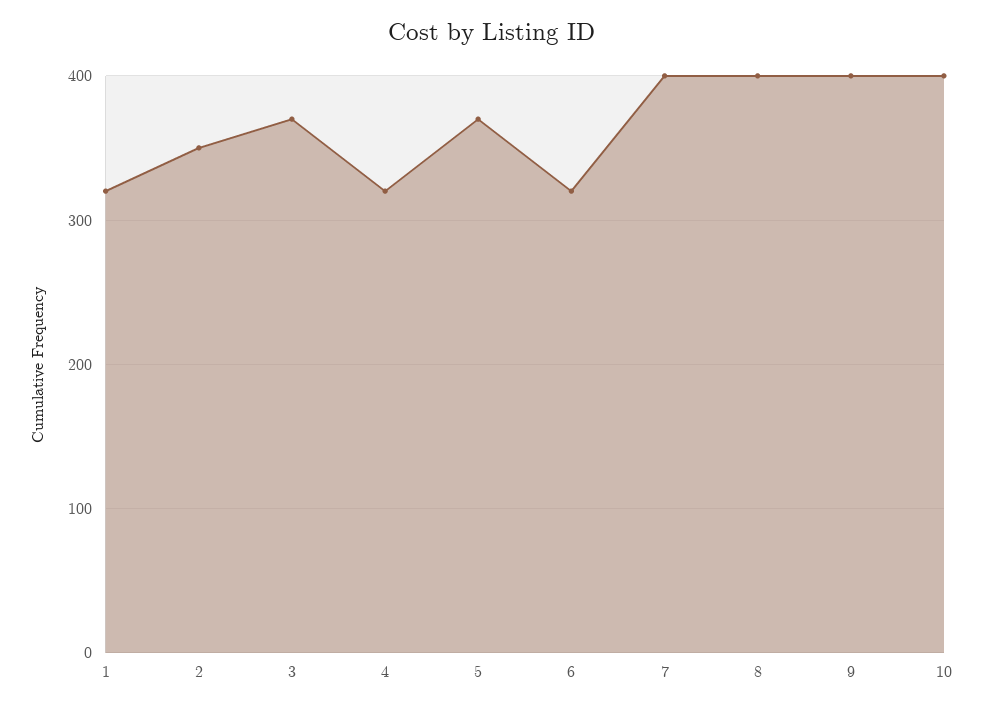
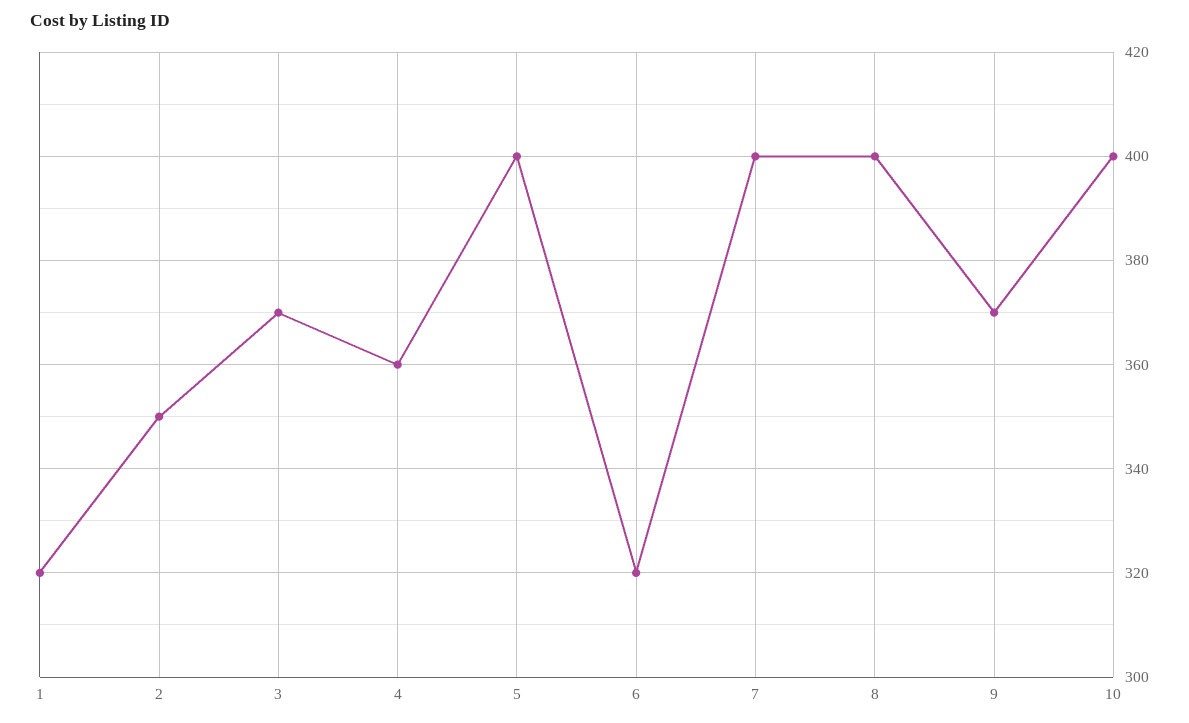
  {
    "1": 320,
    "2": 350,
    "3": 370,
-   "4": 320,
+   "4": 360,
-   "5": 370,
+   "5": 400,
    "6": 320,
    "7": 400,
    "8": 400,
-   "9": 400,
+   "9": 370,
    "10": 400
  }

